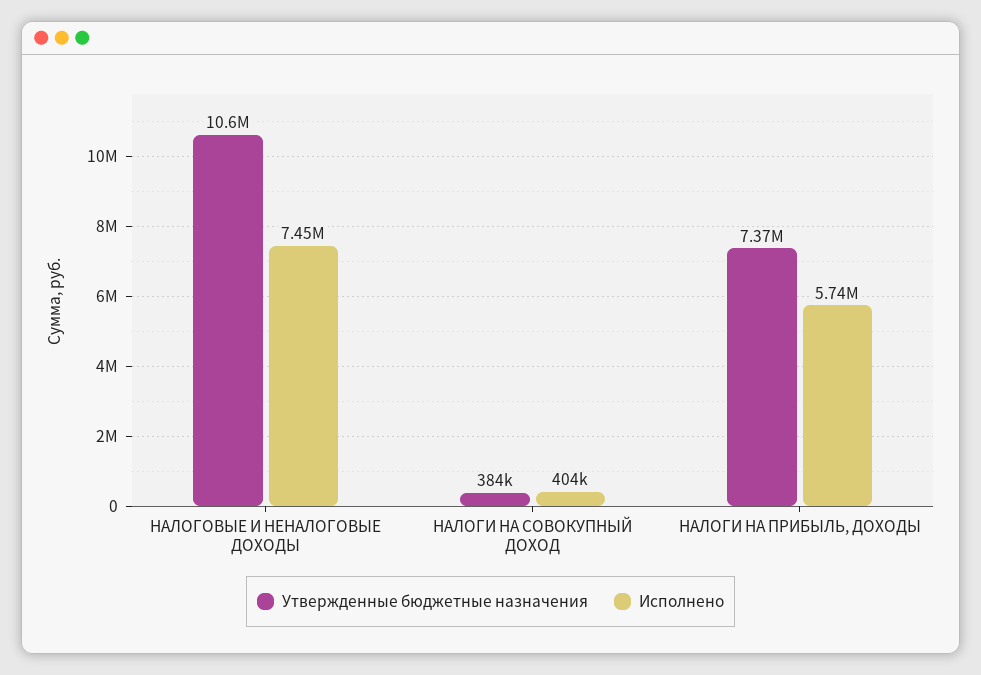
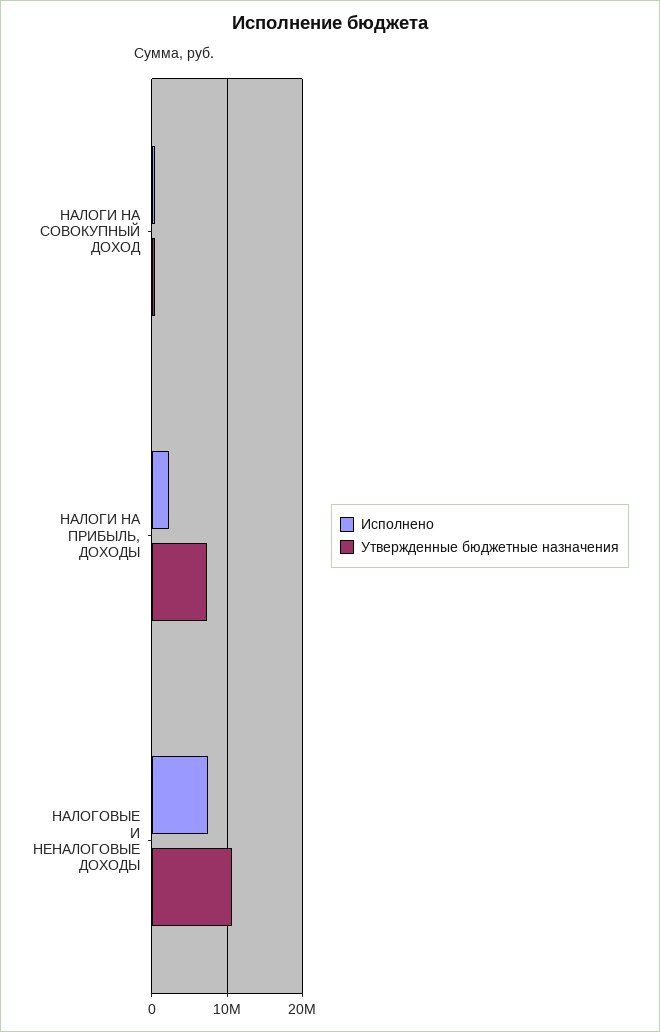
  {
    "Утвержденные бюджетные назначения": {
      "НАЛОГОВЫЕ И НЕНАЛОГОВЫЕ ДОХОДЫ": 10600000,
      "НАЛОГИ НА СОВОКУПНЫЙ ДОХОД": 384000,
      "НАЛОГИ НА ПРИБЫЛЬ, ДОХОДЫ": 7370000
    },
    "Исполнено": {
      "НАЛОГОВЫЕ И НЕНАЛОГОВЫЕ ДОХОДЫ": 7450000,
      "НАЛОГИ НА СОВОКУПНЫЙ ДОХОД": 404000,
-     "НАЛОГИ НА ПРИБЫЛЬ, ДОХОДЫ": 5740000
+     "НАЛОГИ НА ПРИБЫЛЬ, ДОХОДЫ": 2000000
    }
  }

